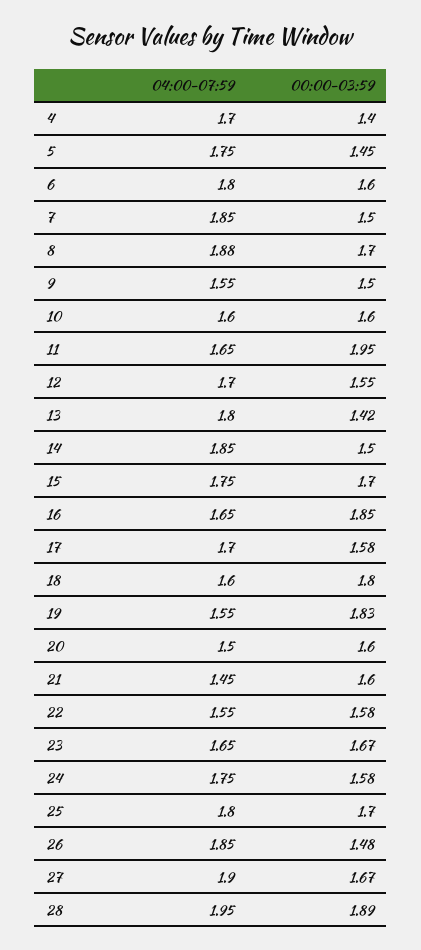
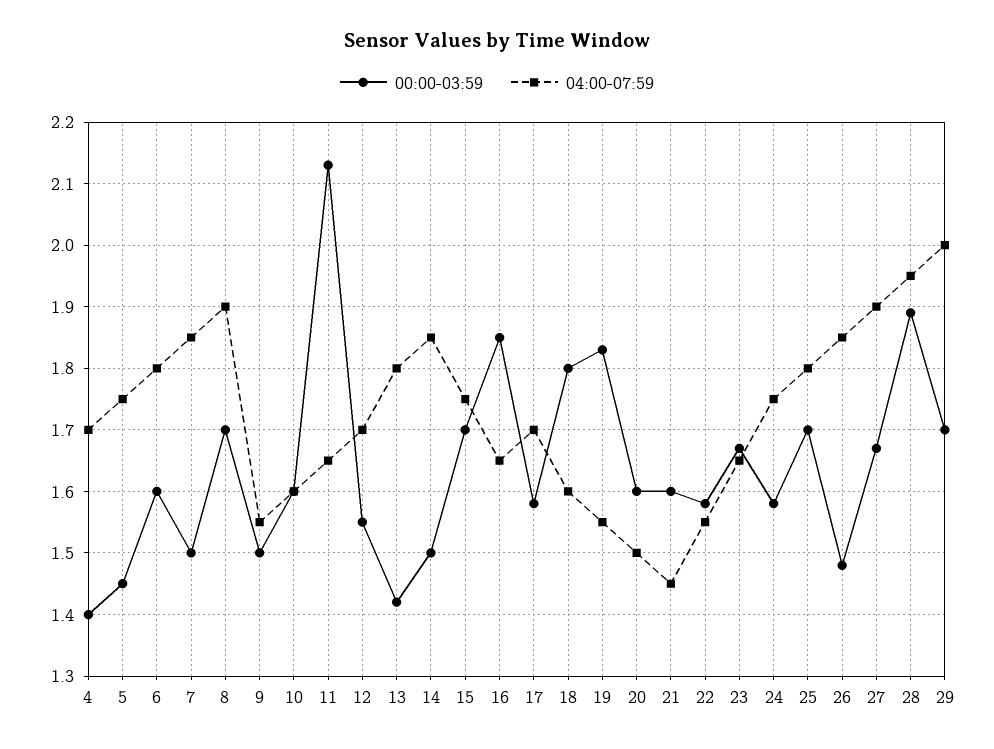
  {
    "04:00-07:59": {
      "4": 1.7,
      "5": 1.75,
      "6": 1.8,
      "7": 1.85,
-     "8": 1.88,
+     "8": 1.9,
      "9": 1.55,
      "10": 1.6,
      "11": 1.65,
      "12": 1.7,
      "13": 1.8,
      "14": 1.85,
      "15": 1.75,
      "16": 1.65,
      "17": 1.7,
      "18": 1.6,
      "19": 1.55,
      "20": 1.5,
      "21": 1.45,
      "22": 1.55,
      "23": 1.65,
      "24": 1.75,
      "25": 1.8,
      "26": 1.85,
      "27": 1.9,
-     "28": 1.95
+     "28": 1.95,
+     "29": 2
    },
    "00:00-03:59": {
      "4": 1.4,
      "5": 1.45,
      "6": 1.6,
      "7": 1.5,
      "8": 1.7,
      "9": 1.5,
      "10": 1.6,
-     "11": 1.95,
+     "11": 2.13,
      "12": 1.55,
      "13": 1.42,
      "14": 1.5,
      "15": 1.7,
      "16": 1.85,
      "17": 1.58,
      "18": 1.8,
      "19": 1.83,
      "20": 1.6,
      "21": 1.6,
      "22": 1.58,
      "23": 1.67,
      "24": 1.58,
      "25": 1.7,
      "26": 1.48,
      "27": 1.67,
-     "28": 1.89
+     "28": 1.89,
+     "29": 1.7
    }
  }

